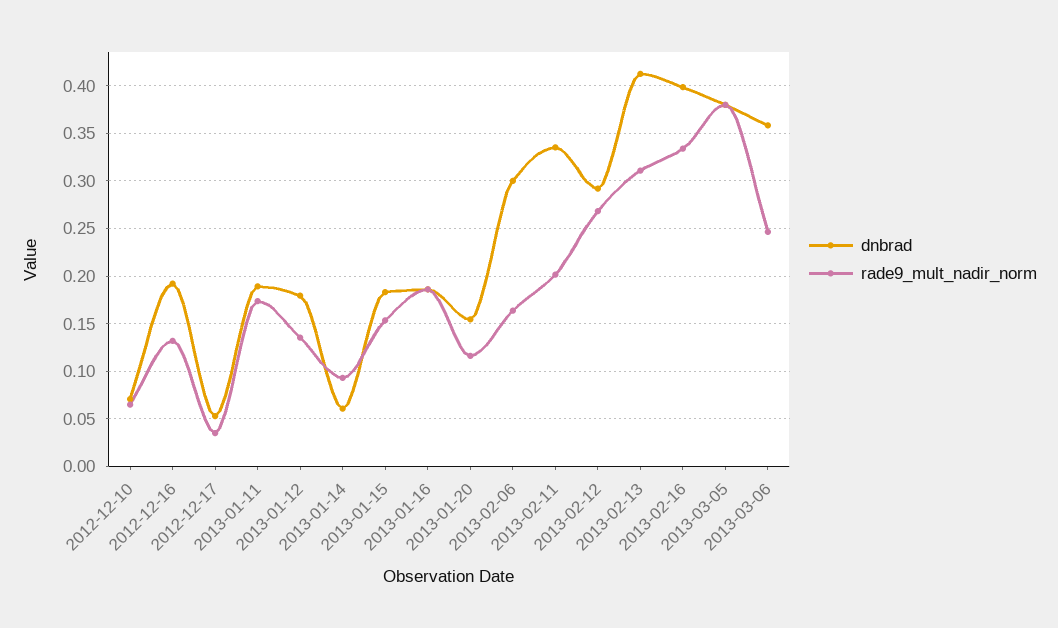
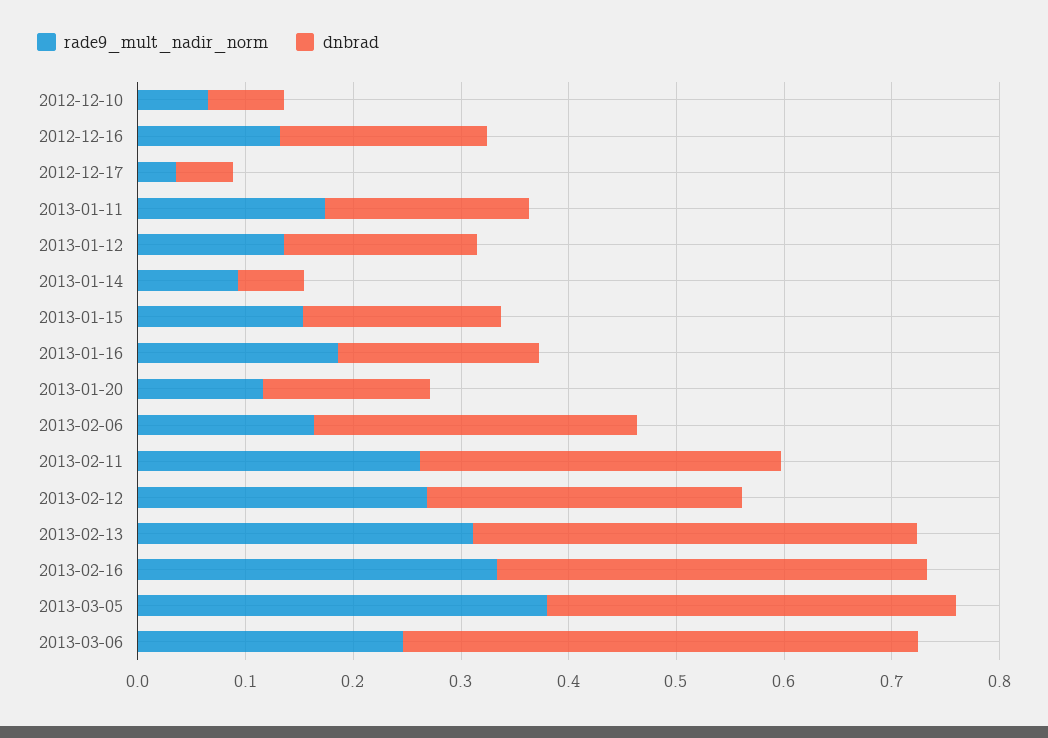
  {
    "dnbrad": {
      "2012-12-10": 0.07,
      "2012-12-16": 0.19,
      "2012-12-17": 0.05,
      "2013-01-11": 0.19,
      "2013-01-12": 0.18,
      "2013-01-14": 0.06,
      "2013-01-15": 0.18,
      "2013-01-16": 0.19,
      "2013-01-20": 0.15,
      "2013-02-06": 0.3,
      "2013-02-11": 0.34,
      "2013-02-12": 0.29,
      "2013-02-13": 0.41,
      "2013-02-16": 0.4,
      "2013-03-05": 0.38,
-     "2013-03-06": 0.36
+     "2013-03-06": 0.48
    },
    "rade9_mult_nadir_norm": {
      "2012-12-10": 0.07,
      "2012-12-16": 0.13,
      "2012-12-17": 0.04,
      "2013-01-11": 0.17,
      "2013-01-12": 0.14,
      "2013-01-14": 0.09,
      "2013-01-15": 0.15,
      "2013-01-16": 0.19,
      "2013-01-20": 0.12,
      "2013-02-06": 0.16,
-     "2013-02-11": 0.2,
+     "2013-02-11": 0.26,
      "2013-02-12": 0.27,
      "2013-02-13": 0.31,
      "2013-02-16": 0.33,
      "2013-03-05": 0.38,
      "2013-03-06": 0.25
    }
  }

